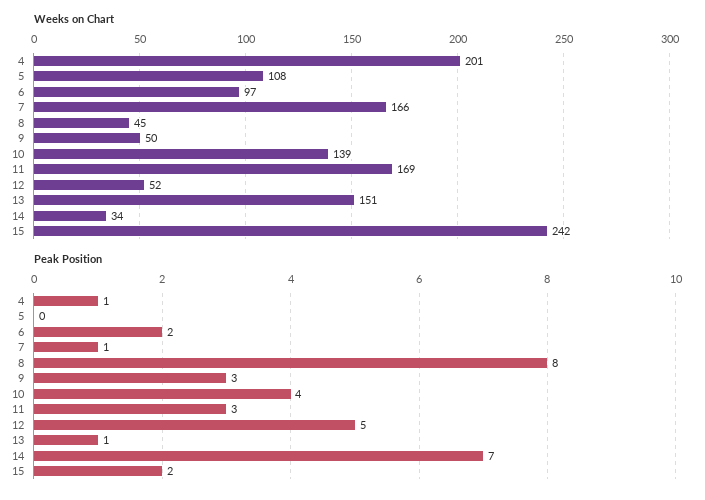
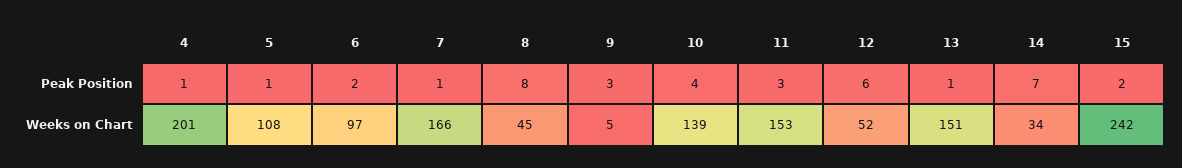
  {
    "Weeks on Chart": {
      "4": 201,
      "5": 108,
      "6": 97,
      "7": 166,
      "8": 45,
-     "9": 50,
+     "9": 5,
      "10": 139,
-     "11": 169,
+     "11": 153,
      "12": 52,
      "13": 151,
      "14": 34,
      "15": 242
    },
    "Peak Position": {
      "4": 1,
-     "5": 0,
+     "5": 1,
      "6": 2,
      "7": 1,
      "8": 8,
      "9": 3,
      "10": 4,
      "11": 3,
-     "12": 5,
+     "12": 6,
      "13": 1,
      "14": 7,
      "15": 2
    }
  }

